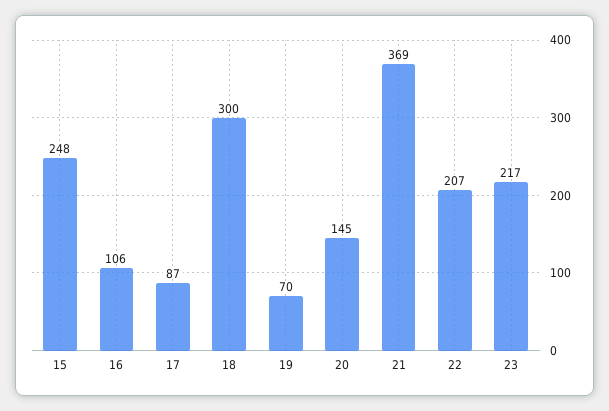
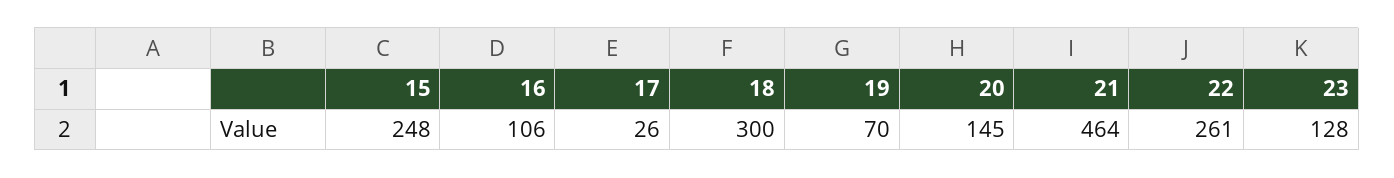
  {
    "15": 248,
    "16": 106,
-   "17": 87,
+   "17": 26,
    "18": 300,
    "19": 70,
    "20": 145,
-   "21": 369,
+   "21": 464,
-   "22": 207,
+   "22": 261,
-   "23": 217
+   "23": 128
  }

